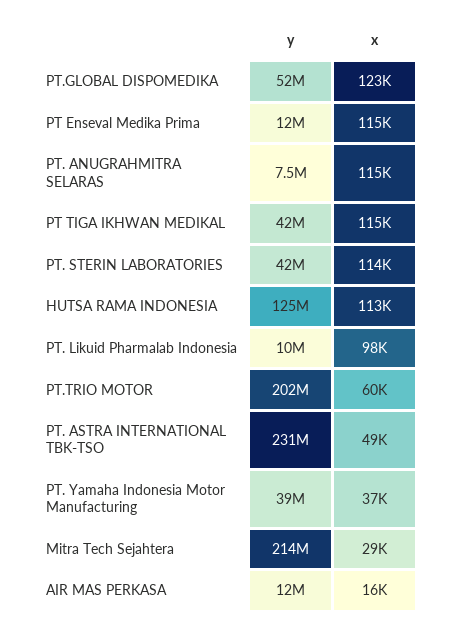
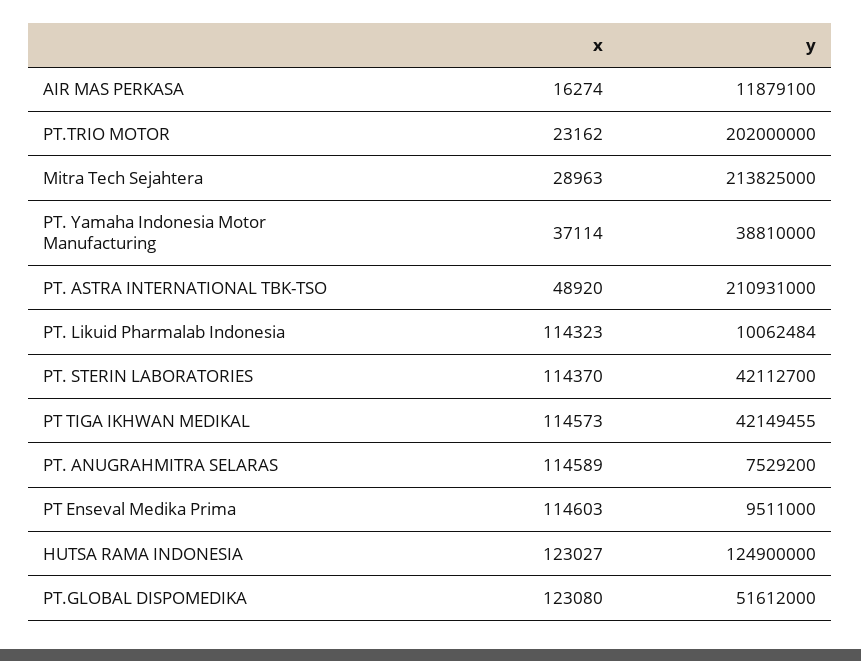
  {
    "y": {
      "PT.GLOBAL DISPOMEDIKA": 51612000,
-     "PT Enseval Medika Prima": 12000000,
+     "PT Enseval Medika Prima": 9511000,
      "PT. ANUGRAHMITRA SELARAS": 7529200,
      "PT TIGA IKHWAN MEDIKAL": 42149455,
      "PT. STERIN LABORATORIES": 42112700,
      "HUTSA RAMA INDONESIA": 124900000,
      "PT. Likuid Pharmalab Indonesia": 10062484,
      "PT.TRIO MOTOR": 202000000,
-     "PT. ASTRA INTERNATIONAL TBK-TSO": 231000000,
+     "PT. ASTRA INTERNATIONAL TBK-TSO": 210931000,
      "PT. Yamaha Indonesia Motor Manufacturing": 38810000,
      "Mitra Tech Sejahtera": 213825000,
      "AIR MAS PERKASA": 11879100
    },
    "x": {
      "PT.GLOBAL DISPOMEDIKA": 123080,
      "PT Enseval Medika Prima": 114603,
      "PT. ANUGRAHMITRA SELARAS": 114589,
      "PT TIGA IKHWAN MEDIKAL": 114573,
      "PT. STERIN LABORATORIES": 114370,
-     "HUTSA RAMA INDONESIA": 113000,
+     "HUTSA RAMA INDONESIA": 123027,
-     "PT. Likuid Pharmalab Indonesia": 98000,
+     "PT. Likuid Pharmalab Indonesia": 114323,
-     "PT.TRIO MOTOR": 60000,
+     "PT.TRIO MOTOR": 23162,
      "PT. ASTRA INTERNATIONAL TBK-TSO": 48920,
      "PT. Yamaha Indonesia Motor Manufacturing": 37114,
      "Mitra Tech Sejahtera": 28963,
      "AIR MAS PERKASA": 16274
    }
  }

